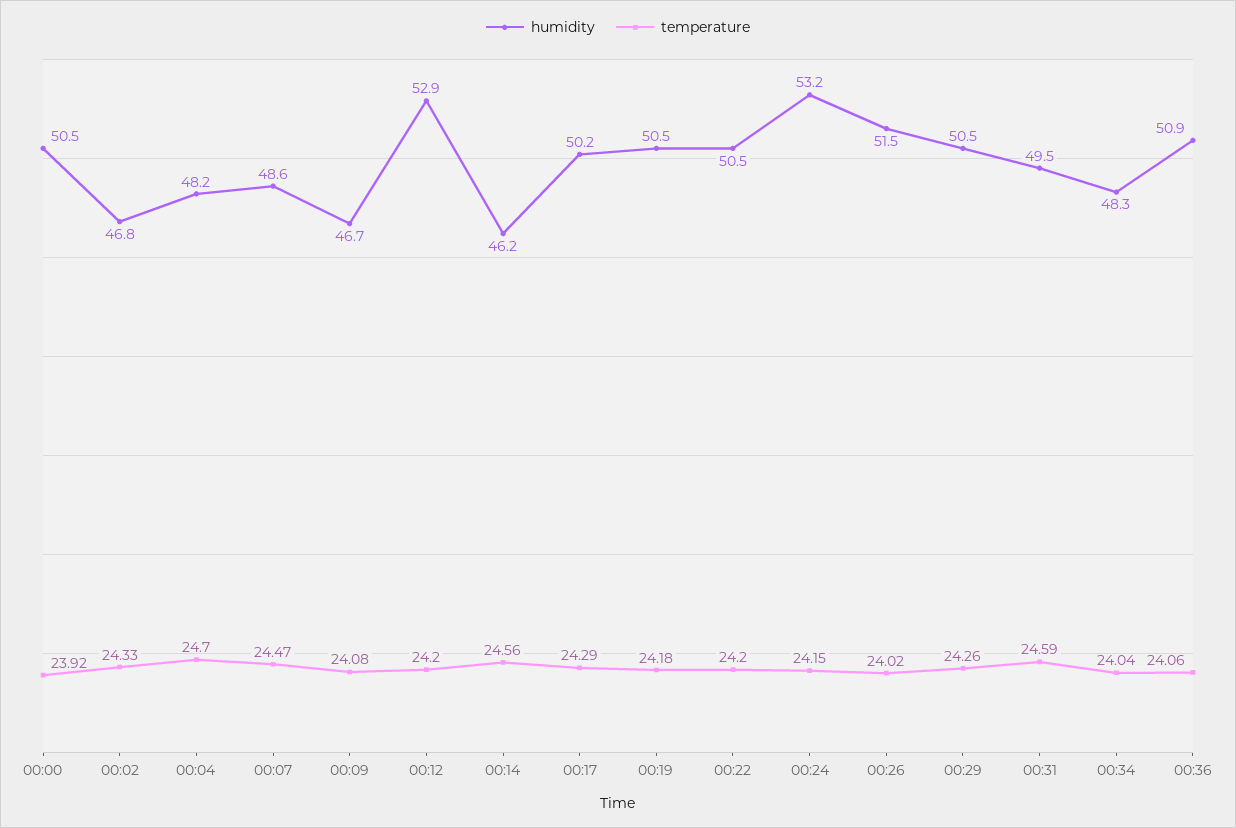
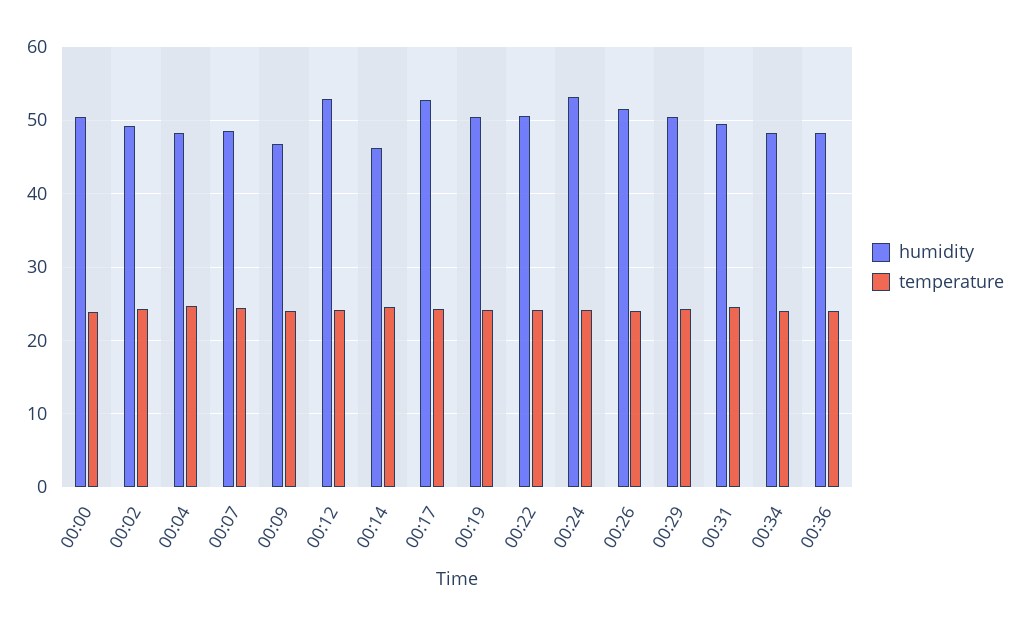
  {
    "humidity": {
      "00:00": 50.5,
-     "00:02": 46.8,
+     "00:02": 49,
      "00:04": 48.2,
      "00:07": 48.6,
      "00:09": 46.7,
      "00:12": 52.9,
      "00:14": 46.2,
-     "00:17": 50.2,
+     "00:17": 53,
      "00:19": 50.5,
      "00:22": 50.5,
      "00:24": 53.2,
      "00:26": 51.5,
      "00:29": 50.5,
      "00:31": 49.5,
      "00:34": 48.3,
-     "00:36": 50.9
+     "00:36": 48
    },
    "temperature": {
      "00:00": 23.92,
      "00:02": 24.33,
      "00:04": 24.7,
      "00:07": 24.47,
      "00:09": 24.08,
      "00:12": 24.2,
      "00:14": 24.56,
      "00:17": 24.29,
      "00:19": 24.18,
      "00:22": 24.2,
      "00:24": 24.15,
      "00:26": 24.02,
      "00:29": 24.26,
      "00:31": 24.59,
      "00:34": 24.04,
      "00:36": 24.06
    }
  }

